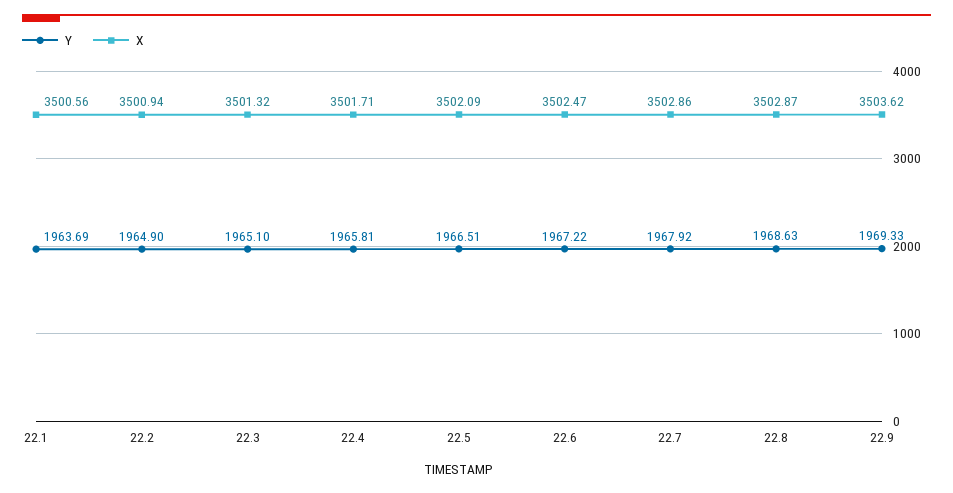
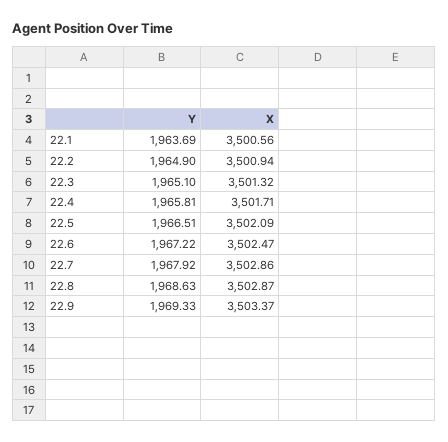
  {
    "Y": {
      "22.1": 1963.69,
      "22.2": 1964.9,
      "22.3": 1965.1,
      "22.4": 1965.81,
      "22.5": 1966.51,
      "22.6": 1967.22,
      "22.7": 1967.92,
      "22.8": 1968.63,
      "22.9": 1969.33
    },
    "X": {
      "22.1": 3500.56,
      "22.2": 3500.94,
      "22.3": 3501.32,
      "22.4": 3501.71,
      "22.5": 3502.09,
      "22.6": 3502.47,
      "22.7": 3502.86,
      "22.8": 3502.87,
-     "22.9": 3503.62
+     "22.9": 3503.37
    }
  }

